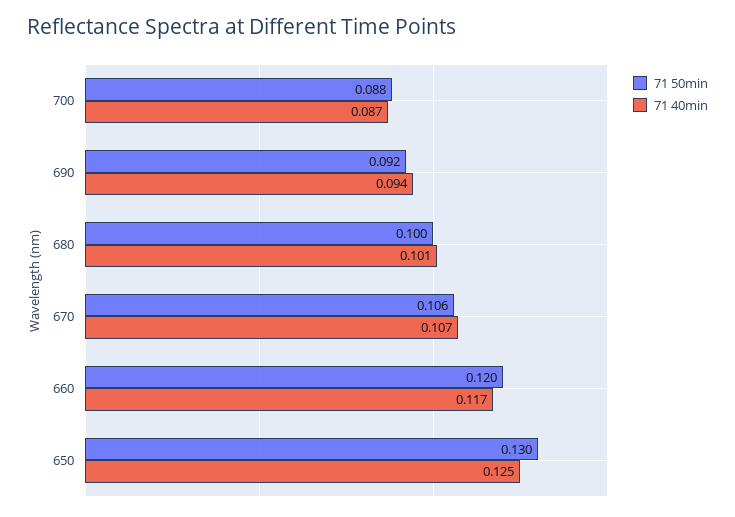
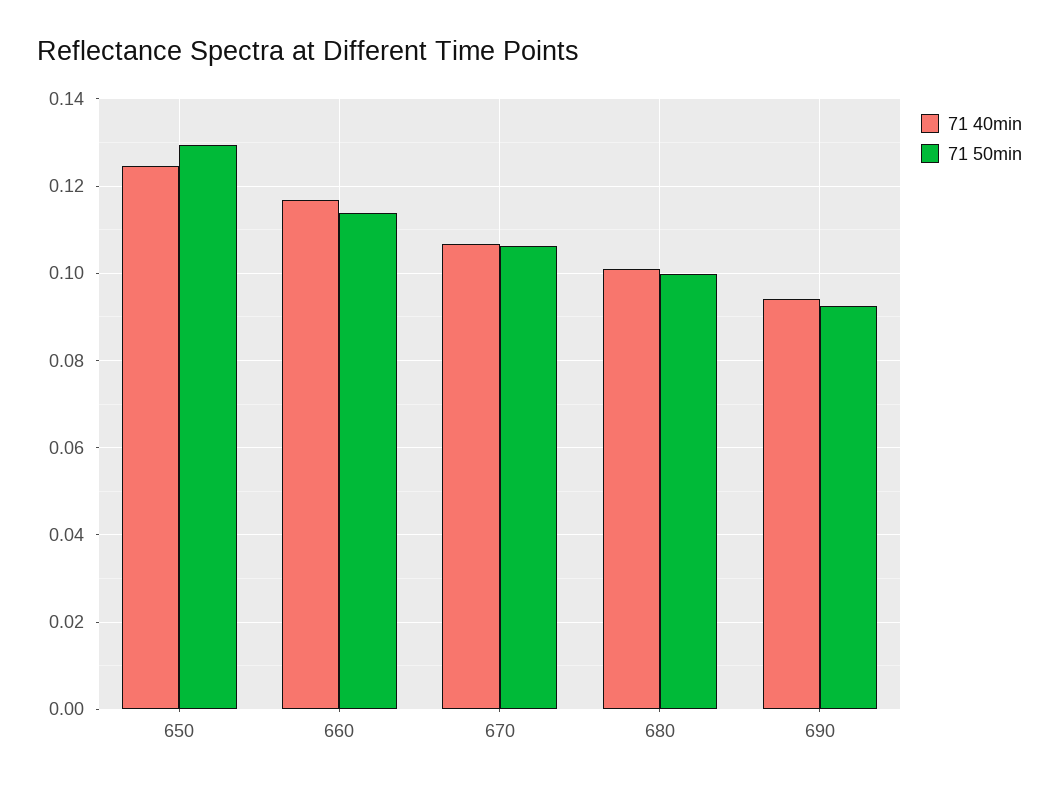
  {
    "71 50min": {
-     "700": 0.088,
      "690": 0.092,
      "680": 0.1,
      "670": 0.106,
-     "660": 0.12,
+     "660": 0.114,
      "650": 0.13
    },
    "71 40min": {
-     "700": 0.087,
      "690": 0.094,
      "680": 0.101,
      "670": 0.107,
      "660": 0.117,
      "650": 0.125
    }
  }

